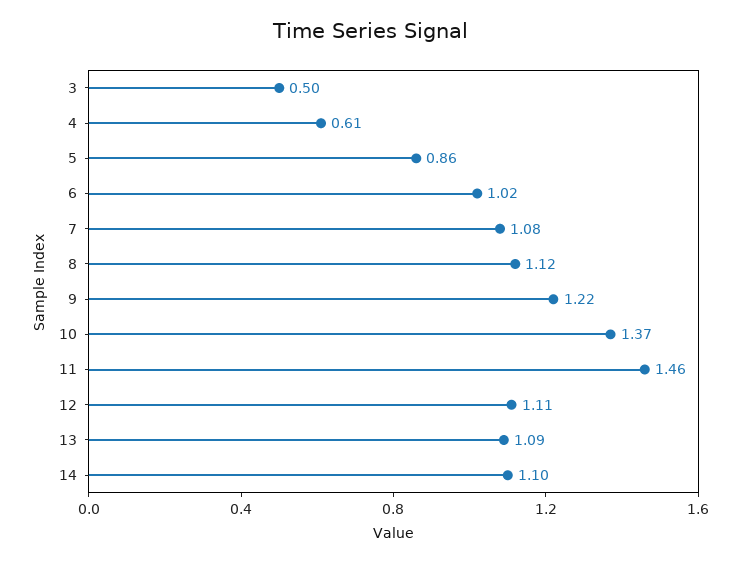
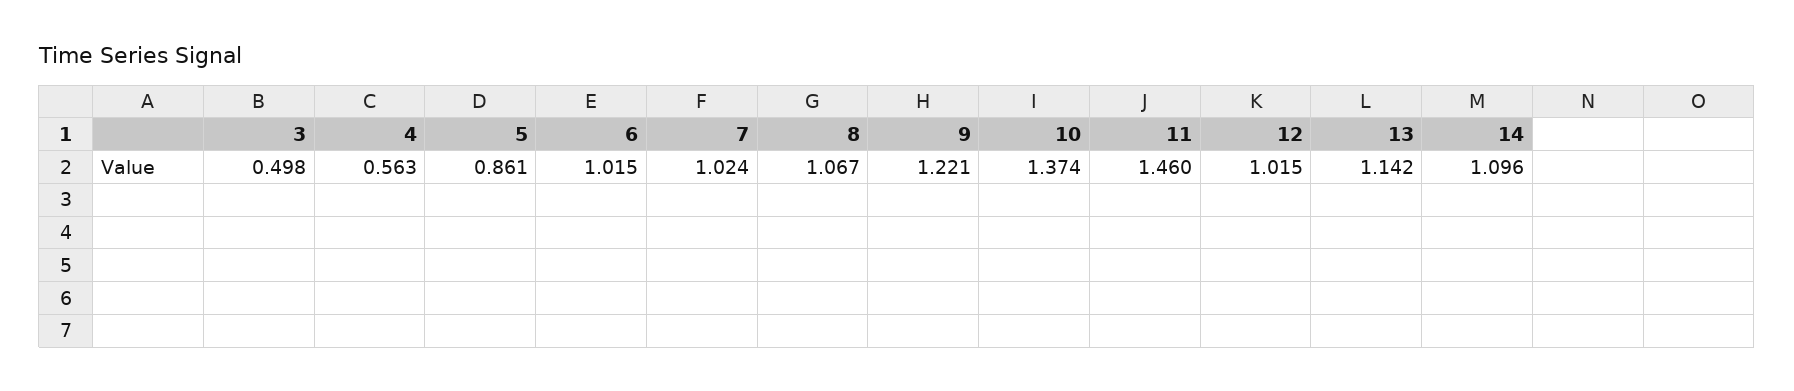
  {
    "3": 0.498,
-   "4": 0.61,
+   "4": 0.563,
    "5": 0.861,
    "6": 1.015,
-   "7": 1.08,
+   "7": 1.024,
-   "8": 1.12,
+   "8": 1.067,
    "9": 1.221,
    "10": 1.374,
    "11": 1.46,
-   "12": 1.11,
+   "12": 1.015,
-   "13": 1.09,
+   "13": 1.142,
    "14": 1.096
  }

